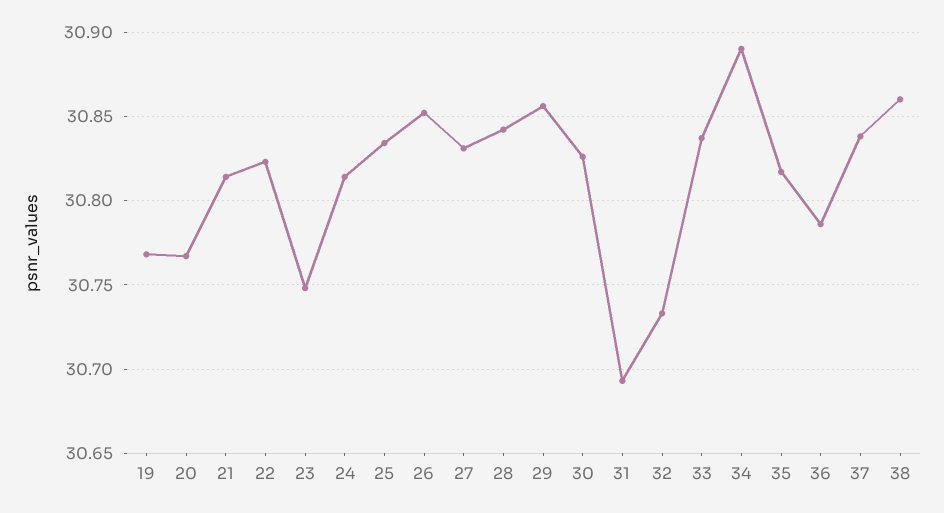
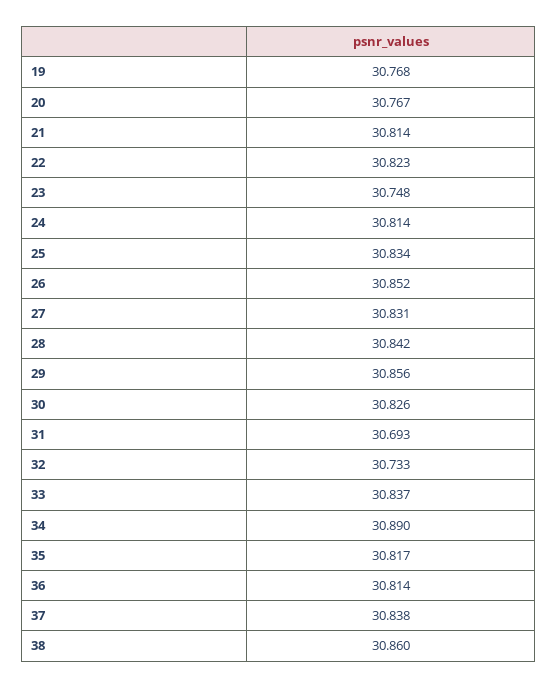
  {
    "19": 30.768,
    "20": 30.767,
    "21": 30.814,
    "22": 30.823,
    "23": 30.748,
    "24": 30.814,
    "25": 30.834,
    "26": 30.852,
    "27": 30.831,
    "28": 30.842,
    "29": 30.856,
    "30": 30.826,
    "31": 30.693,
    "32": 30.733,
    "33": 30.837,
    "34": 30.89,
    "35": 30.817,
-   "36": 30.785,
+   "36": 30.814,
    "37": 30.838,
    "38": 30.86
  }

